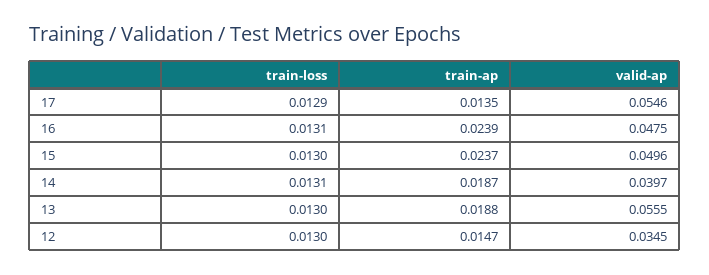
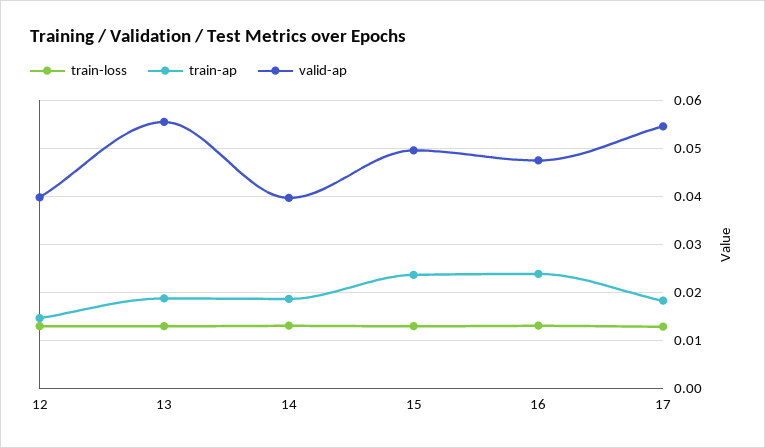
  {
    "train-loss": {
      "17": 0.0129,
      "16": 0.0131,
      "15": 0.013,
      "14": 0.0131,
      "13": 0.013,
      "12": 0.013
    },
    "train-ap": {
-     "17": 0.0135,
+     "17": 0.018,
      "16": 0.0239,
      "15": 0.0237,
      "14": 0.0187,
      "13": 0.0188,
      "12": 0.0147
    },
    "valid-ap": {
      "17": 0.0546,
      "16": 0.0475,
      "15": 0.0496,
      "14": 0.0397,
      "13": 0.0555,
-     "12": 0.0345
+     "12": 0.04
    }
  }

